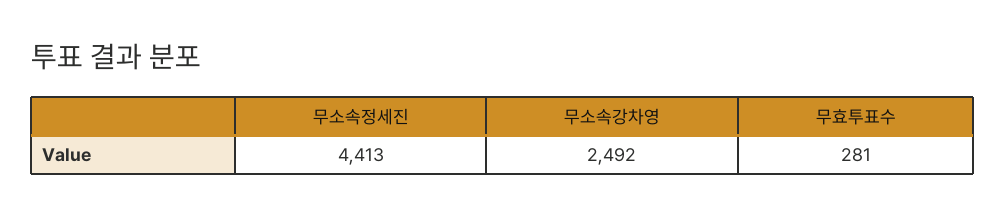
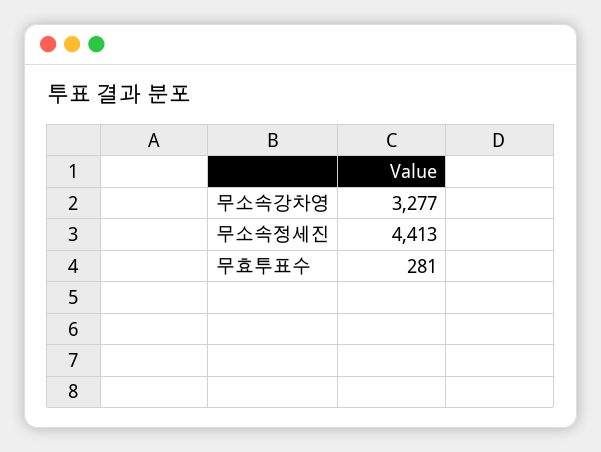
  {
    "무소속정세진": 4413,
-   "무소속강차영": 2492,
+   "무소속강차영": 3277,
    "무효투표수": 281
  }

